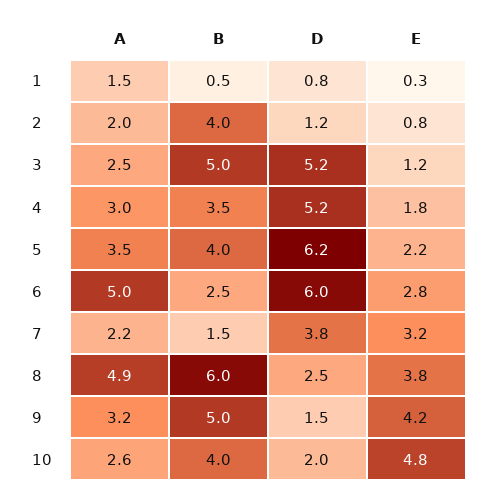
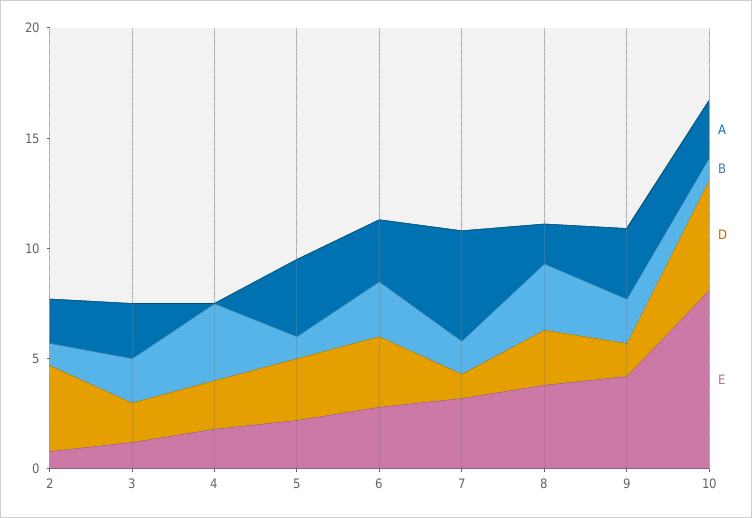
  {
    "A": {
-     "1": 1.5,
      "2": 2,
      "3": 2.5,
-     "4": 3,
+     "4": 0,
      "5": 3.5,
-     "6": 5,
+     "6": 3,
-     "7": 2.2,
+     "7": 5,
-     "8": 4.9,
+     "8": 2,
      "9": 3.2,
      "10": 2.6
    },
    "B": {
-     "1": 0.5,
-     "2": 4,
+     "2": 1,
-     "3": 5,
+     "3": 2,
      "4": 3.5,
-     "5": 4,
+     "5": 1,
      "6": 2.5,
      "7": 1.5,
-     "8": 6,
+     "8": 3,
-     "9": 5,
+     "9": 2,
-     "10": 4
+     "10": 1
    },
    "D": {
-     "1": 0.8,
-     "2": 1.2,
+     "2": 4,
-     "3": 5.2,
+     "3": 2,
-     "4": 5.2,
+     "4": 2,
-     "5": 6.2,
+     "5": 3,
-     "6": 6,
+     "6": 3,
-     "7": 3.8,
+     "7": 1,
      "8": 2.5,
      "9": 1.5,
-     "10": 2
+     "10": 5
    },
    "E": {
-     "1": 0.3,
      "2": 0.8,
      "3": 1.2,
      "4": 1.8,
      "5": 2.2,
      "6": 2.8,
      "7": 3.2,
      "8": 3.8,
      "9": 4.2,
-     "10": 4.8
+     "10": 8
    }
  }

